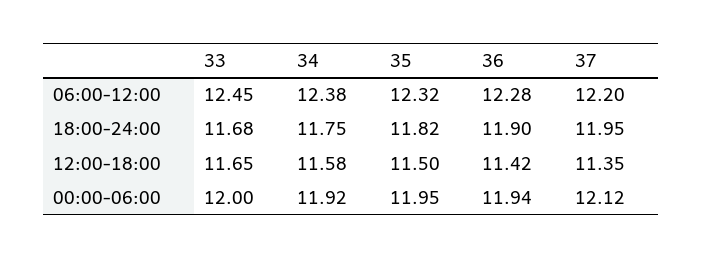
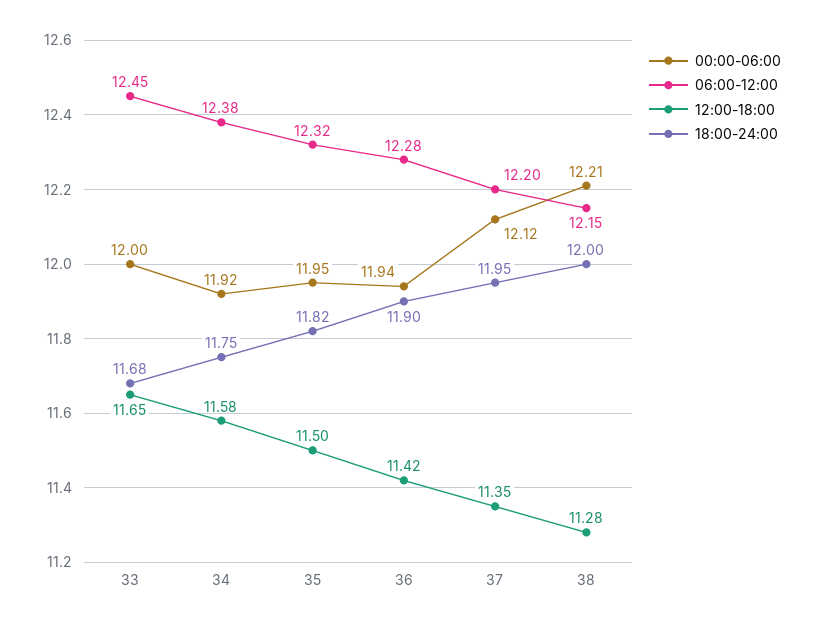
  {
    "06:00-12:00": {
      "33": 12.45,
      "34": 12.38,
      "35": 12.32,
      "36": 12.28,
-     "37": 12.2
+     "37": 12.2,
+     "38": 12.15
    },
    "18:00-24:00": {
      "33": 11.68,
      "34": 11.75,
      "35": 11.82,
      "36": 11.9,
-     "37": 11.95
+     "37": 11.95,
+     "38": 12
    },
    "12:00-18:00": {
      "33": 11.65,
      "34": 11.58,
      "35": 11.5,
      "36": 11.42,
-     "37": 11.35
+     "37": 11.35,
+     "38": 11.28
    },
    "00:00-06:00": {
      "33": 12,
      "34": 11.92,
      "35": 11.95,
      "36": 11.94,
-     "37": 12.12
+     "37": 12.12,
+     "38": 12.21
    }
  }

